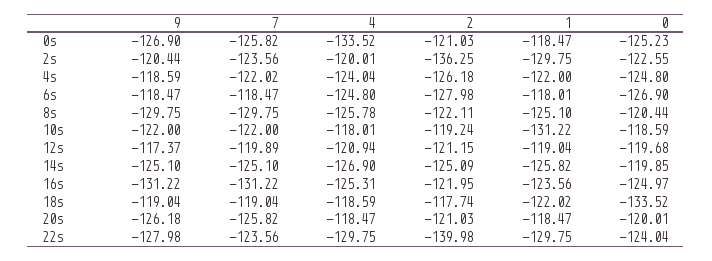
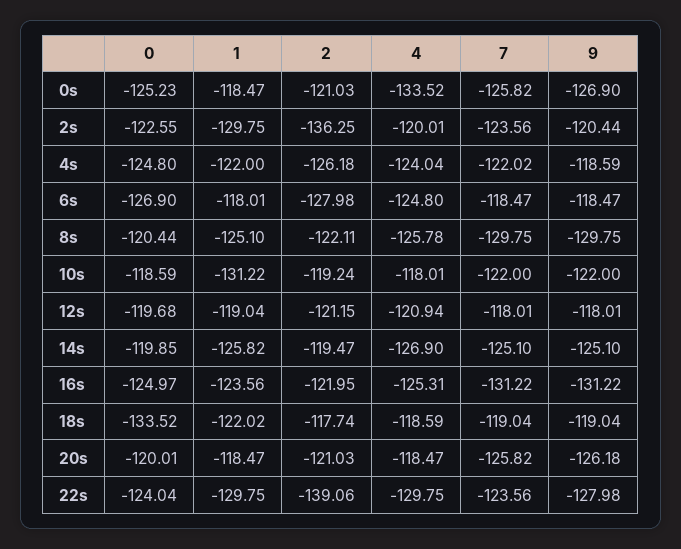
  {
    "9": {
      "0s": -126.9,
      "2s": -120.44,
      "4s": -118.59,
      "6s": -118.47,
      "8s": -129.75,
      "10s": -122,
-     "12s": -117.37,
+     "12s": -118.01,
      "14s": -125.1,
      "16s": -131.22,
      "18s": -119.04,
      "20s": -126.18,
      "22s": -127.98
    },
    "7": {
      "0s": -125.82,
      "2s": -123.56,
      "4s": -122.02,
      "6s": -118.47,
      "8s": -129.75,
      "10s": -122,
-     "12s": -119.89,
+     "12s": -118.01,
      "14s": -125.1,
      "16s": -131.22,
      "18s": -119.04,
      "20s": -125.82,
      "22s": -123.56
    },
    "4": {
      "0s": -133.52,
      "2s": -120.01,
      "4s": -124.04,
      "6s": -124.8,
      "8s": -125.78,
      "10s": -118.01,
      "12s": -120.94,
      "14s": -126.9,
      "16s": -125.31,
      "18s": -118.59,
      "20s": -118.47,
      "22s": -129.75
    },
    "2": {
      "0s": -121.03,
      "2s": -136.25,
      "4s": -126.18,
      "6s": -127.98,
      "8s": -122.11,
      "10s": -119.24,
      "12s": -121.15,
-     "14s": -125.09,
+     "14s": -119.47,
      "16s": -121.95,
      "18s": -117.74,
      "20s": -121.03,
-     "22s": -139.98
+     "22s": -139.06
    },
    "1": {
      "0s": -118.47,
      "2s": -129.75,
      "4s": -122,
      "6s": -118.01,
      "8s": -125.1,
      "10s": -131.22,
      "12s": -119.04,
      "14s": -125.82,
      "16s": -123.56,
      "18s": -122.02,
      "20s": -118.47,
      "22s": -129.75
    },
    "0": {
      "0s": -125.23,
      "2s": -122.55,
      "4s": -124.8,
      "6s": -126.9,
      "8s": -120.44,
      "10s": -118.59,
      "12s": -119.68,
      "14s": -119.85,
      "16s": -124.97,
      "18s": -133.52,
      "20s": -120.01,
      "22s": -124.04
    }
  }

